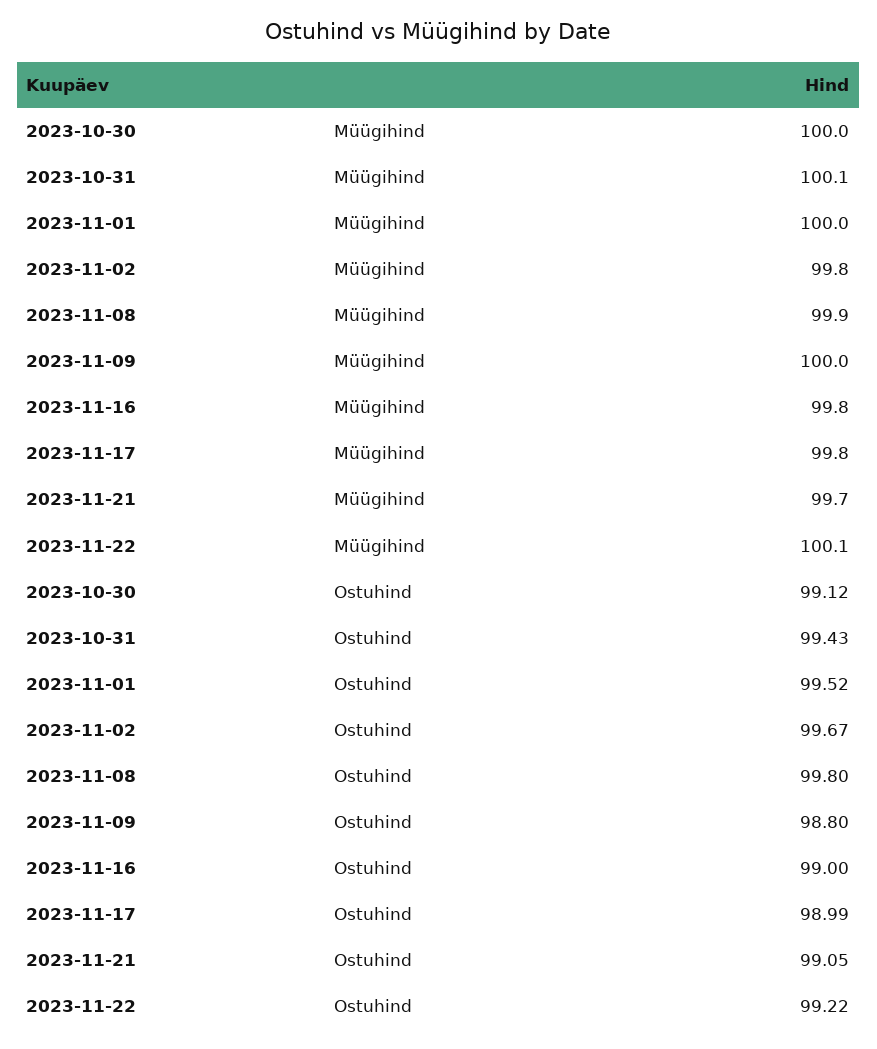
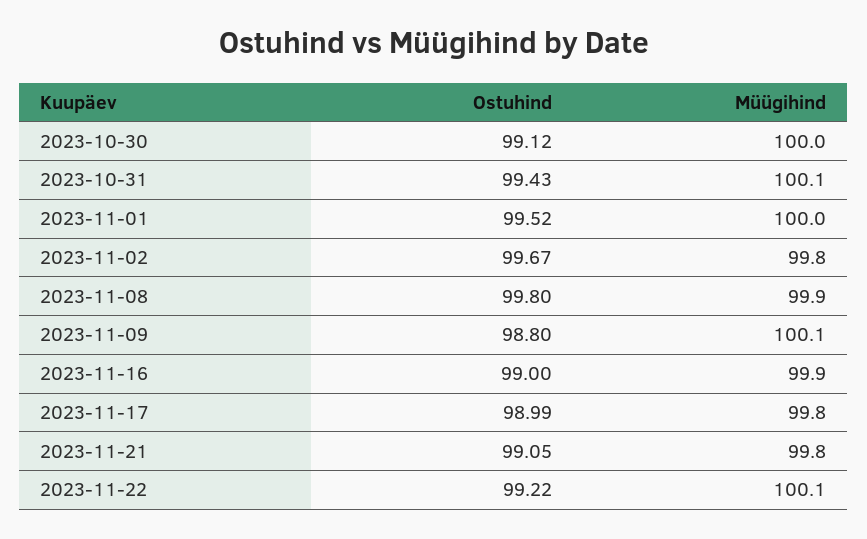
  {
    "2023-10-30": {
      "Müügihind": 100,
      "Ostuhind": 99.12
    },
    "2023-10-31": {
      "Müügihind": 100.1,
      "Ostuhind": 99.43
    },
    "2023-11-01": {
      "Müügihind": 100,
      "Ostuhind": 99.52
    },
    "2023-11-02": {
      "Müügihind": 99.8,
      "Ostuhind": 99.67
    },
    "2023-11-08": {
      "Müügihind": 99.9,
      "Ostuhind": 99.8
    },
    "2023-11-09": {
-     "Müügihind": 100,
+     "Müügihind": 100.1,
      "Ostuhind": 98.8
    },
    "2023-11-16": {
-     "Müügihind": 99.8,
+     "Müügihind": 99.9,
      "Ostuhind": 99
    },
    "2023-11-17": {
      "Müügihind": 99.8,
      "Ostuhind": 98.99
    },
    "2023-11-21": {
-     "Müügihind": 99.7,
+     "Müügihind": 99.8,
      "Ostuhind": 99.05
    },
    "2023-11-22": {
      "Müügihind": 100.1,
      "Ostuhind": 99.22
    }
  }

